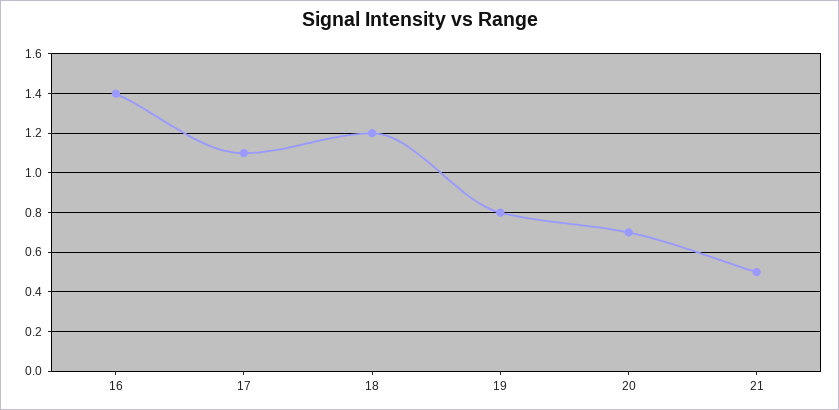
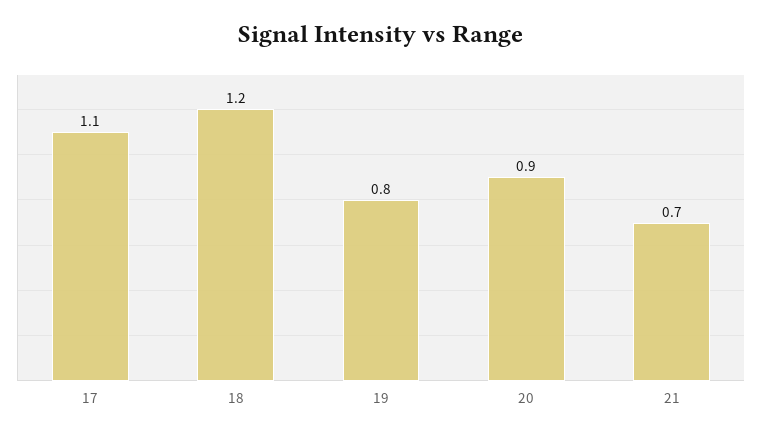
  {
-   "16": 1.4,
    "17": 1.1,
    "18": 1.2,
    "19": 0.8,
-   "20": 0.7,
+   "20": 0.9,
-   "21": 0.5
+   "21": 0.7
  }

